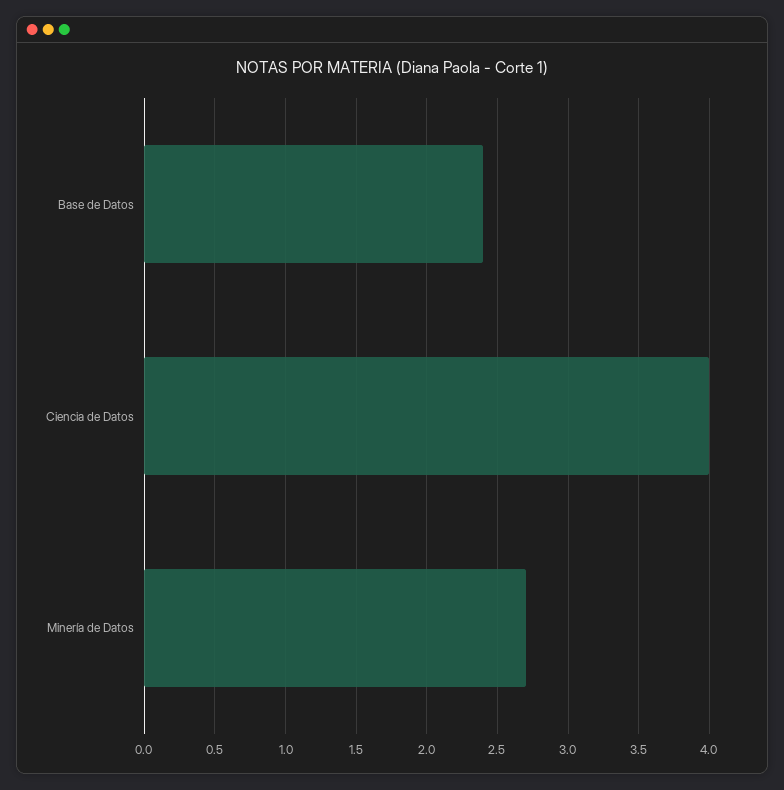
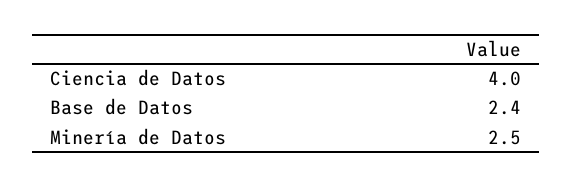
  {
    "Base de Datos": 2.4,
    "Ciencia de Datos": 4,
-   "Minería de Datos": 2.7
+   "Minería de Datos": 2.5
  }

